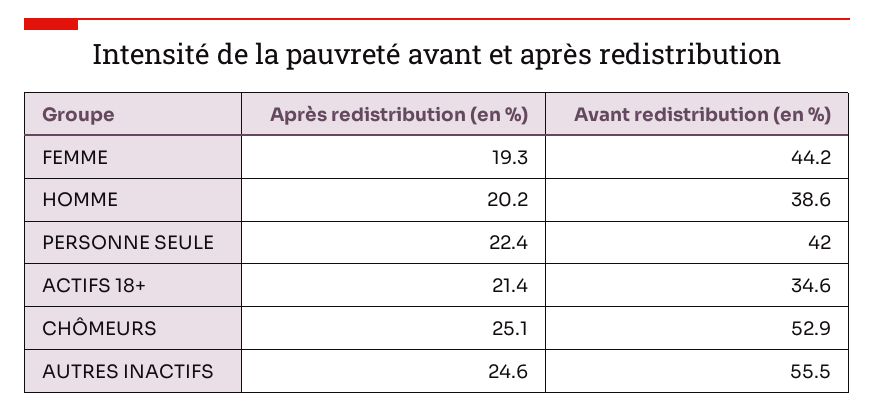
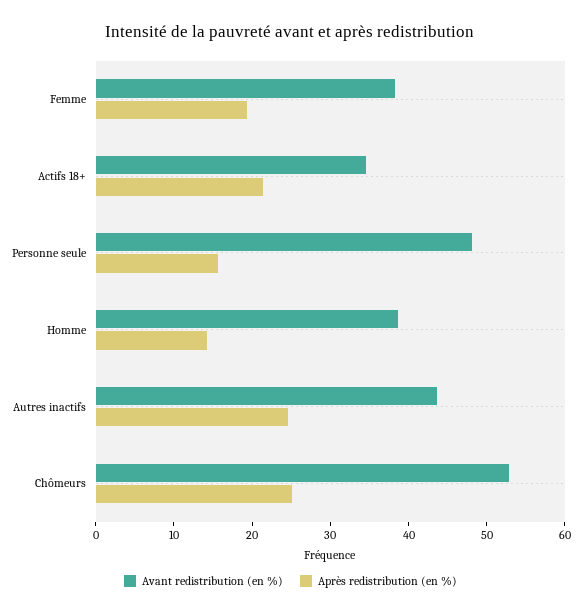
  {
    "Après redistribution (en %)": {
      "FEMME": 19.3,
-     "HOMME": 20.2,
+     "HOMME": 14,
-     "PERSONNE SEULE": 22.4,
+     "PERSONNE SEULE": 16,
      "ACTIFS 18+": 21.4,
      "CHÔMEURS": 25.1,
      "AUTRES INACTIFS": 24.6
    },
    "Avant redistribution (en %)": {
-     "FEMME": 44.2,
+     "FEMME": 38,
      "HOMME": 38.6,
-     "PERSONNE SEULE": 42,
+     "PERSONNE SEULE": 48,
      "ACTIFS 18+": 34.6,
      "CHÔMEURS": 52.9,
-     "AUTRES INACTIFS": 55.5
+     "AUTRES INACTIFS": 44
    }
  }

